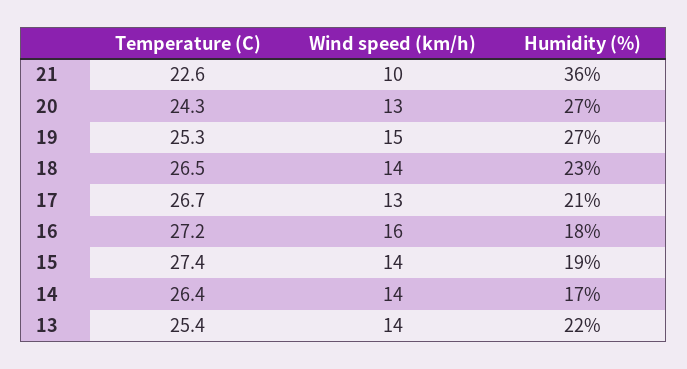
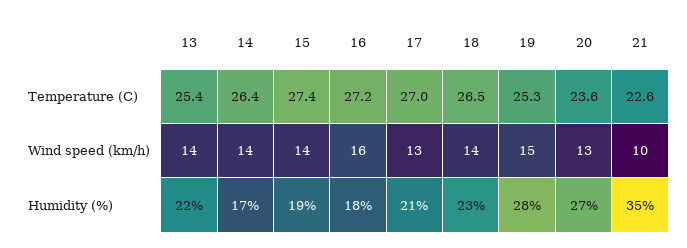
  {
    "Temperature (C)": {
      "21": 22.6,
-     "20": 24.3,
+     "20": 23.6,
      "19": 25.3,
      "18": 26.5,
-     "17": 26.7,
+     "17": 27,
      "16": 27.2,
      "15": 27.4,
      "14": 26.4,
      "13": 25.4
    },
    "Wind speed (km/h)": {
      "21": 10,
      "20": 13,
      "19": 15,
      "18": 14,
      "17": 13,
      "16": 16,
      "15": 14,
      "14": 14,
      "13": 14
    },
    "Humidity (%)": {
-     "21": 36,
+     "21": 35,
      "20": 27,
-     "19": 27,
+     "19": 28,
      "18": 23,
      "17": 21,
      "16": 18,
      "15": 19,
      "14": 17,
      "13": 22
    }
  }

